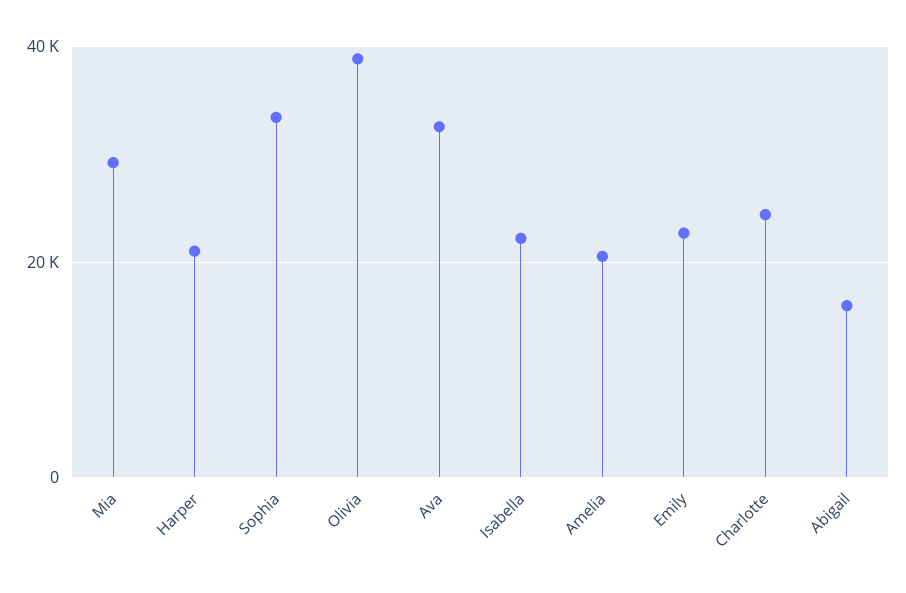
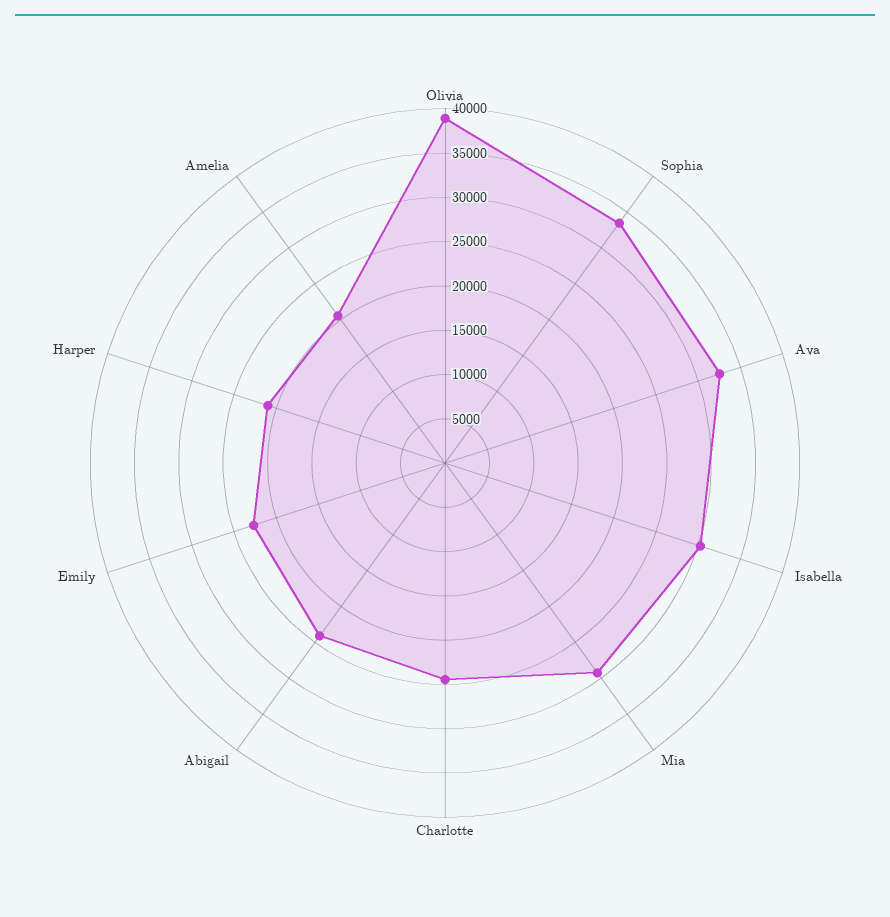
  {
    "Mia": 29000,
    "Harper": 21000,
    "Sophia": 33000,
    "Olivia": 39000,
    "Ava": 33000,
-   "Isabella": 22000,
+   "Isabella": 30000,
    "Amelia": 21000,
    "Emily": 23000,
    "Charlotte": 24000,
-   "Abigail": 16000
+   "Abigail": 24000
  }

